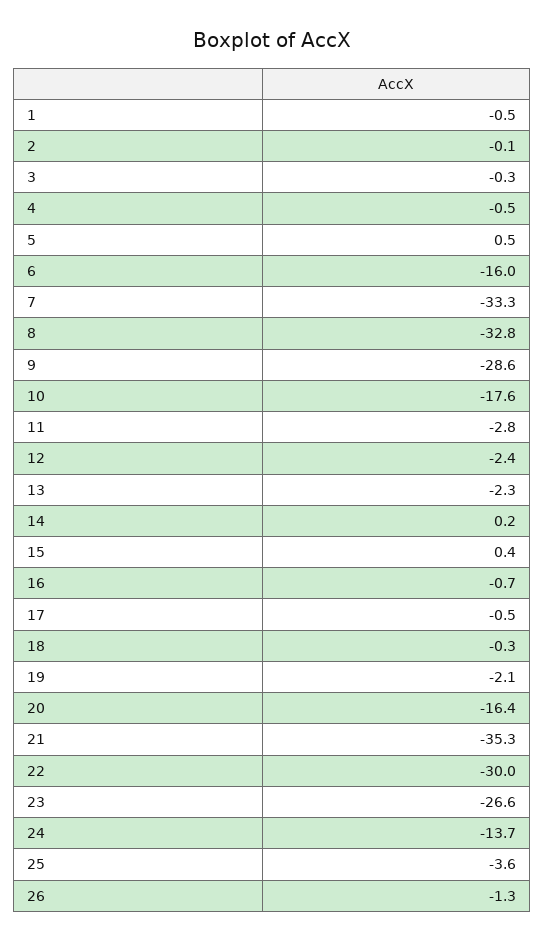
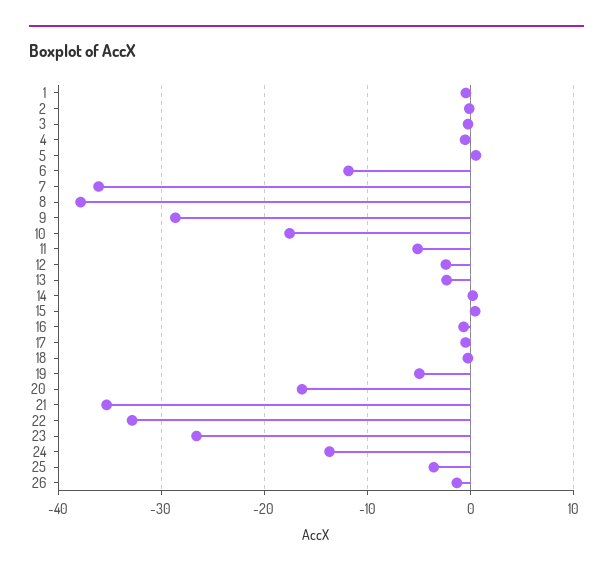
  {
    "1": -0.5,
    "2": -0.1,
    "3": -0.3,
    "4": -0.5,
    "5": 0.5,
-   "6": -16,
+   "6": -12,
-   "7": -33.3,
+   "7": -36,
-   "8": -32.8,
+   "8": -38,
    "9": -28.6,
    "10": -17.6,
-   "11": -2.8,
+   "11": -5,
    "12": -2.4,
    "13": -2.3,
    "14": 0.2,
    "15": 0.4,
    "16": -0.7,
    "17": -0.5,
    "18": -0.3,
-   "19": -2.1,
+   "19": -5,
    "20": -16.4,
    "21": -35.3,
-   "22": -30,
+   "22": -33,
    "23": -26.6,
    "24": -13.7,
    "25": -3.6,
    "26": -1.3
  }

